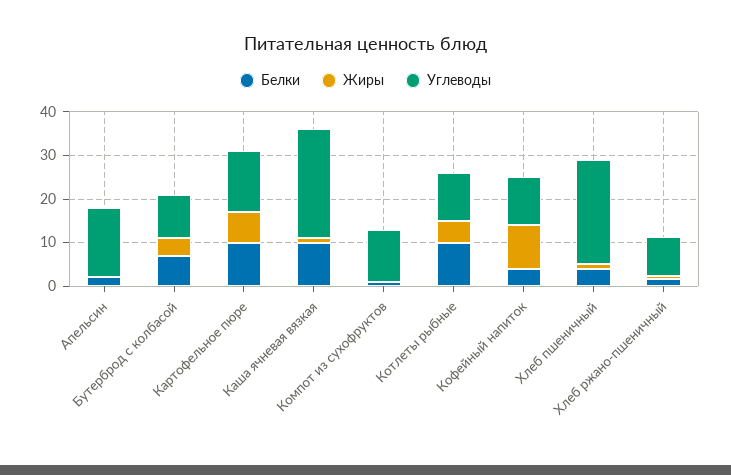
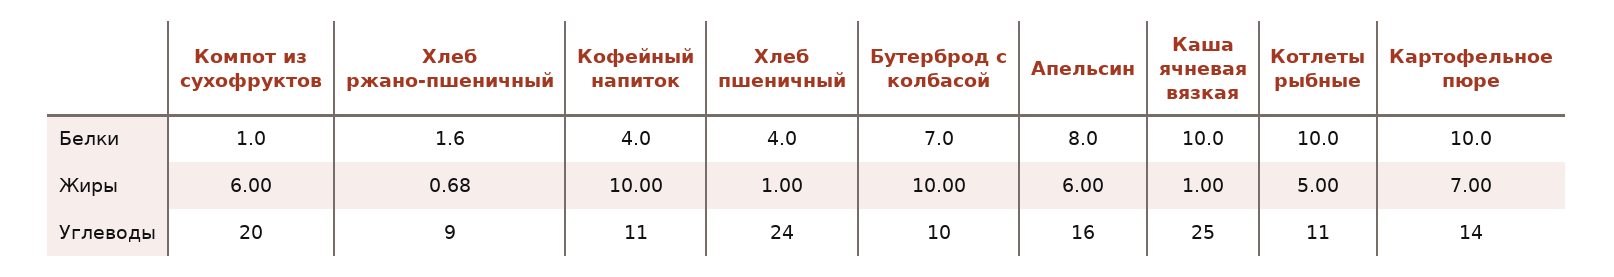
  {
    "Белки": {
-     "Апельсин": 2,
+     "Апельсин": 8,
      "Бутерброд с колбасой": 7,
      "Картофельное пюре": 10,
      "Каша ячневая вязкая": 10,
      "Компот из сухофруктов": 1,
      "Котлеты рыбные": 10,
      "Кофейный напиток": 4,
      "Хлеб пшеничный": 4,
      "Хлеб ржано-пшеничный": 1.6
    },
    "Жиры": {
-     "Апельсин": 0,
+     "Апельсин": 6,
-     "Бутерброд с колбасой": 4,
+     "Бутерброд с колбасой": 10,
      "Картофельное пюре": 7,
      "Каша ячневая вязкая": 1,
-     "Компот из сухофруктов": 0,
+     "Компот из сухофруктов": 6,
      "Котлеты рыбные": 5,
      "Кофейный напиток": 10,
      "Хлеб пшеничный": 1,
      "Хлеб ржано-пшеничный": 0.68
    },
    "Углеводы": {
      "Апельсин": 16,
      "Бутерброд с колбасой": 10,
      "Картофельное пюре": 14,
      "Каша ячневая вязкая": 25,
-     "Компот из сухофруктов": 12,
+     "Компот из сухофруктов": 20,
      "Котлеты рыбные": 11,
      "Кофейный напиток": 11,
      "Хлеб пшеничный": 24,
      "Хлеб ржано-пшеничный": 9
    }
  }

